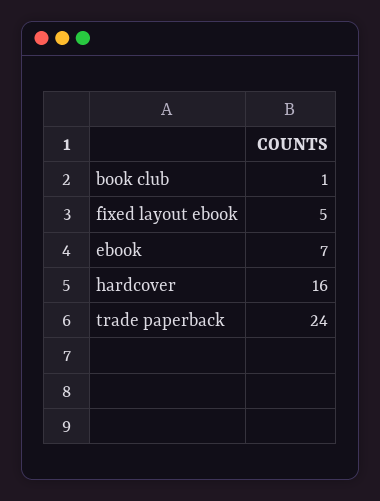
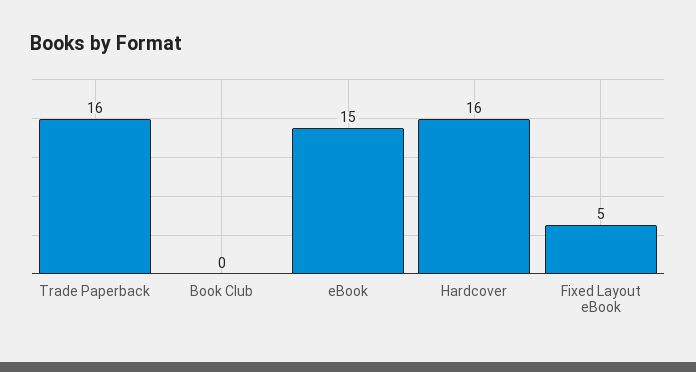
  {
-   "book club": 1,
+   "book club": 0,
    "fixed layout ebook": 5,
-   "ebook": 7,
+   "ebook": 15,
    "hardcover": 16,
-   "trade paperback": 24
+   "trade paperback": 16
  }

